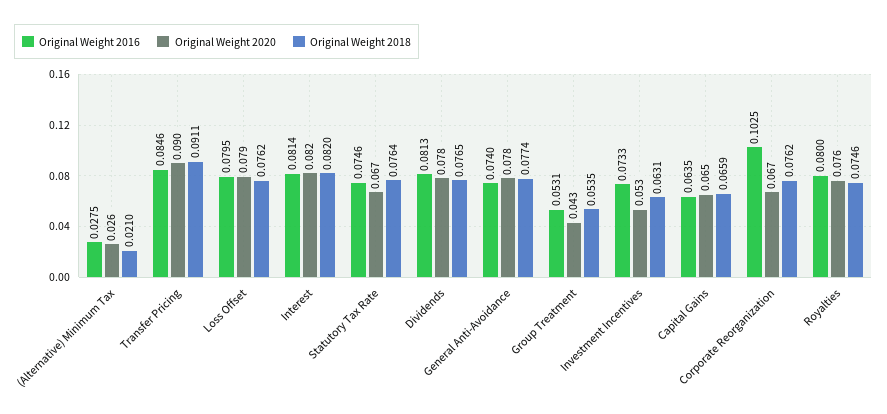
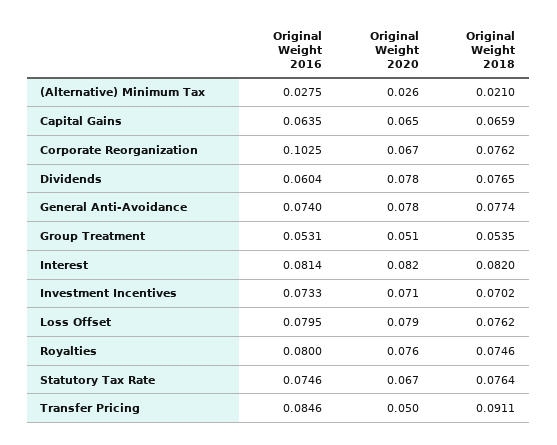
  {
    "Original Weight 2016": {
      "(Alternative) Minimum Tax": 0.0275,
      "Transfer Pricing": 0.0846,
      "Loss Offset": 0.0795,
      "Interest": 0.0814,
      "Statutory Tax Rate": 0.0746,
-     "Dividends": 0.0813,
+     "Dividends": 0.0604,
      "General Anti-Avoidance": 0.074,
      "Group Treatment": 0.0531,
      "Investment Incentives": 0.0733,
      "Capital Gains": 0.0635,
      "Corporate Reorganization": 0.1025,
      "Royalties": 0.08
    },
    "Original Weight 2020": {
      "(Alternative) Minimum Tax": 0.026,
-     "Transfer Pricing": 0.09,
+     "Transfer Pricing": 0.05,
      "Loss Offset": 0.079,
      "Interest": 0.082,
      "Statutory Tax Rate": 0.067,
      "Dividends": 0.078,
      "General Anti-Avoidance": 0.078,
-     "Group Treatment": 0.043,
+     "Group Treatment": 0.051,
-     "Investment Incentives": 0.053,
+     "Investment Incentives": 0.071,
      "Capital Gains": 0.065,
      "Corporate Reorganization": 0.067,
      "Royalties": 0.076
    },
    "Original Weight 2018": {
      "(Alternative) Minimum Tax": 0.021,
      "Transfer Pricing": 0.0911,
      "Loss Offset": 0.0762,
      "Interest": 0.082,
      "Statutory Tax Rate": 0.0764,
      "Dividends": 0.0765,
      "General Anti-Avoidance": 0.0774,
      "Group Treatment": 0.0535,
-     "Investment Incentives": 0.0631,
+     "Investment Incentives": 0.0702,
      "Capital Gains": 0.0659,
      "Corporate Reorganization": 0.0762,
      "Royalties": 0.0746
    }
  }

